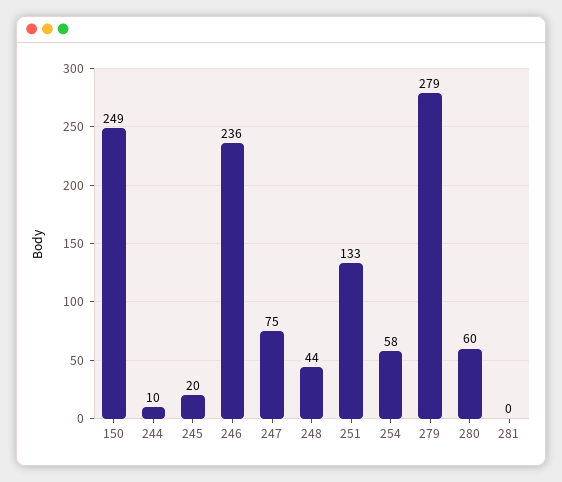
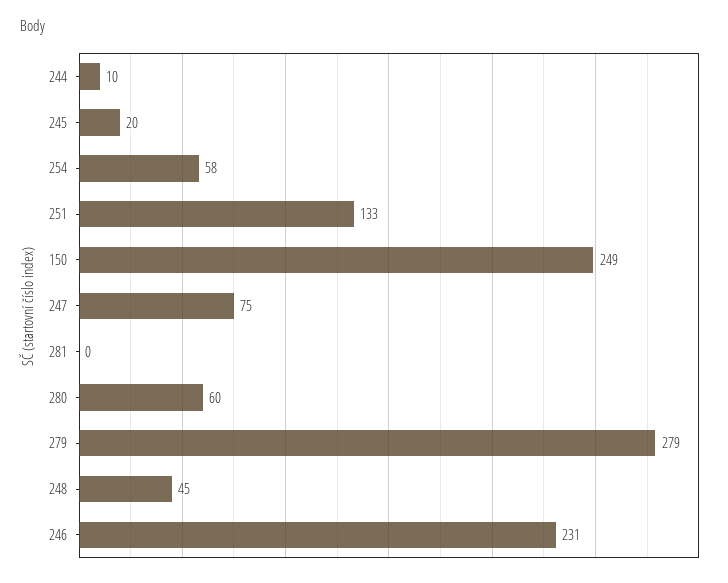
  {
    "150": 249,
    "244": 10,
    "245": 20,
-   "246": 236,
+   "246": 231,
    "247": 75,
-   "248": 44,
+   "248": 45,
    "251": 133,
    "254": 58,
    "279": 279,
    "280": 60,
    "281": 0
  }

